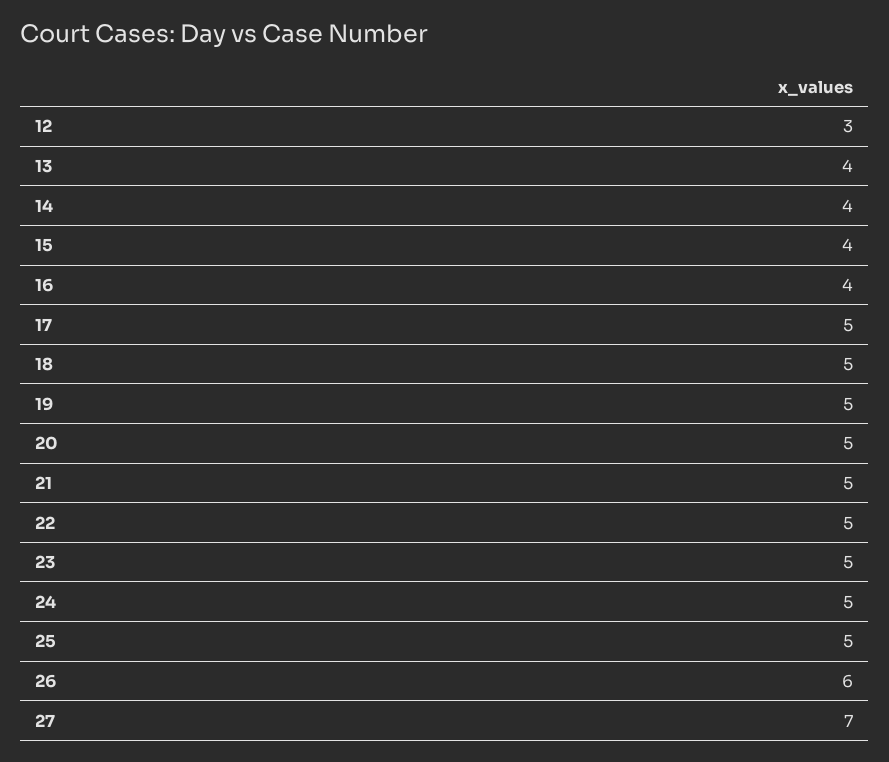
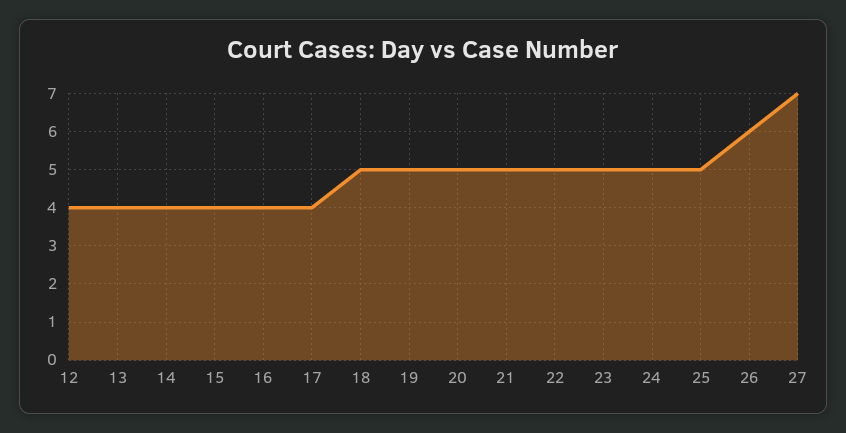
  {
-   "12": 3,
+   "12": 4,
    "13": 4,
    "14": 4,
    "15": 4,
    "16": 4,
-   "17": 5,
+   "17": 4,
    "18": 5,
    "19": 5,
    "20": 5,
    "21": 5,
    "22": 5,
    "23": 5,
    "24": 5,
    "25": 5,
    "26": 6,
    "27": 7
  }

